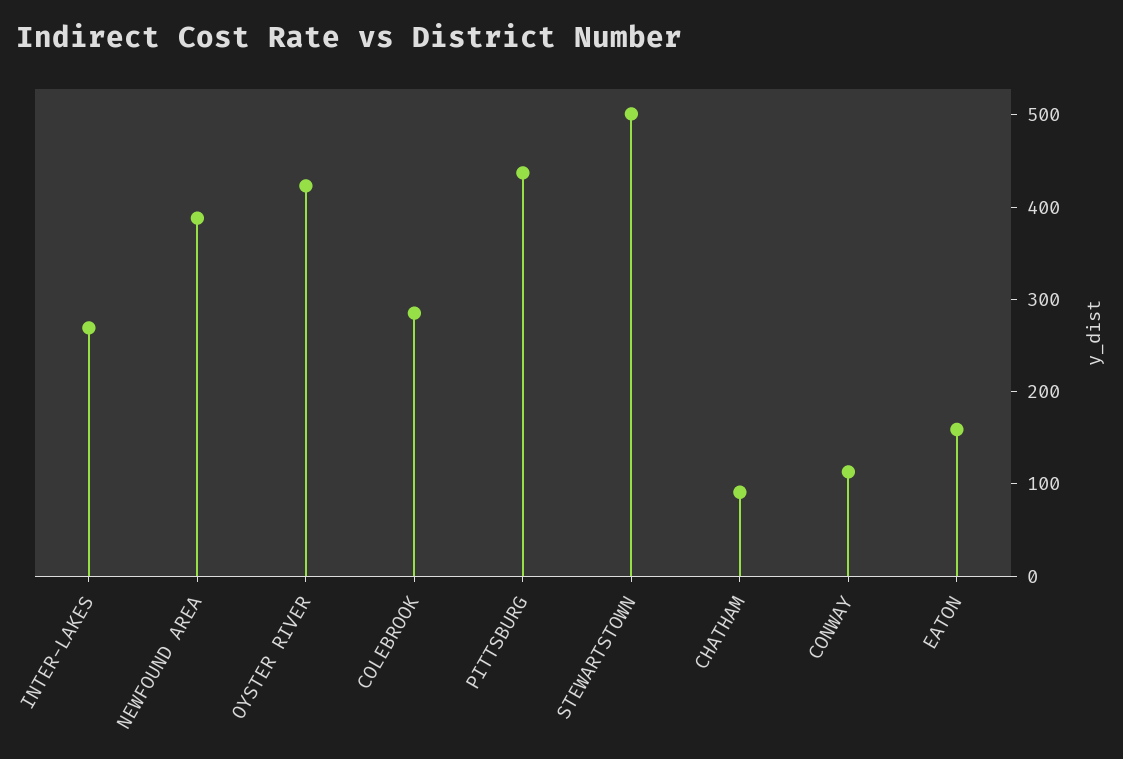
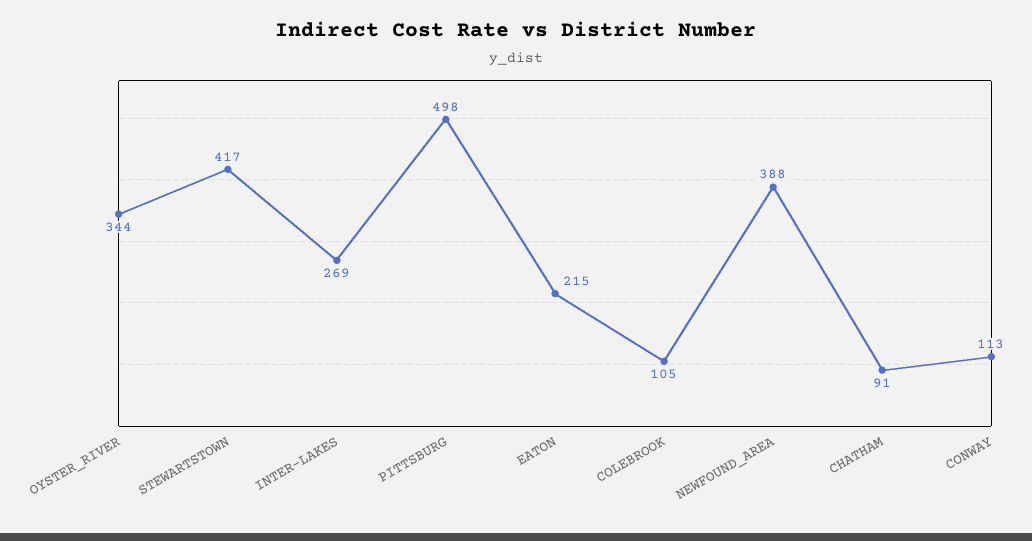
  {
    "INTER-LAKES": 269,
    "NEWFOUND AREA": 388,
-   "OYSTER RIVER": 420,
+   "OYSTER RIVER": 344,
-   "COLEBROOK": 280,
+   "COLEBROOK": 105,
-   "PITTSBURG": 440,
+   "PITTSBURG": 498,
-   "STEWARTSTOWN": 500,
+   "STEWARTSTOWN": 417,
    "CHATHAM": 91,
    "CONWAY": 113,
-   "EATON": 160
+   "EATON": 215
  }

